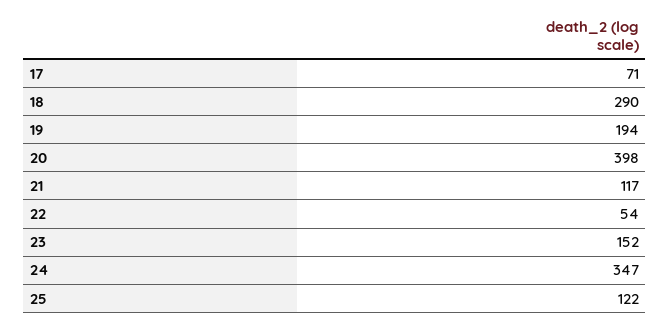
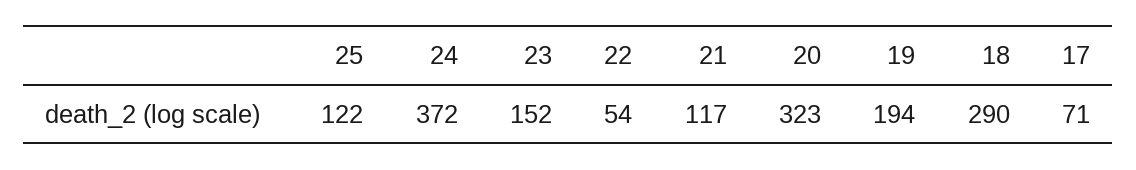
  {
    "17": 71,
    "18": 290,
    "19": 194,
-   "20": 398,
+   "20": 323,
    "21": 117,
    "22": 54,
    "23": 152,
-   "24": 347,
+   "24": 372,
    "25": 122
  }

